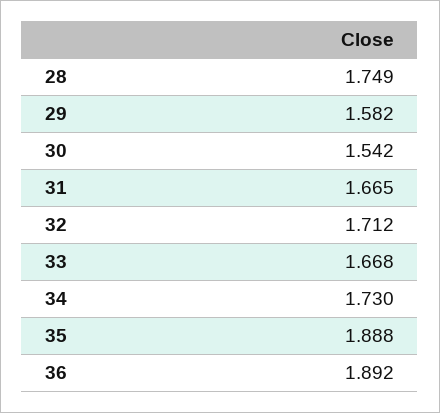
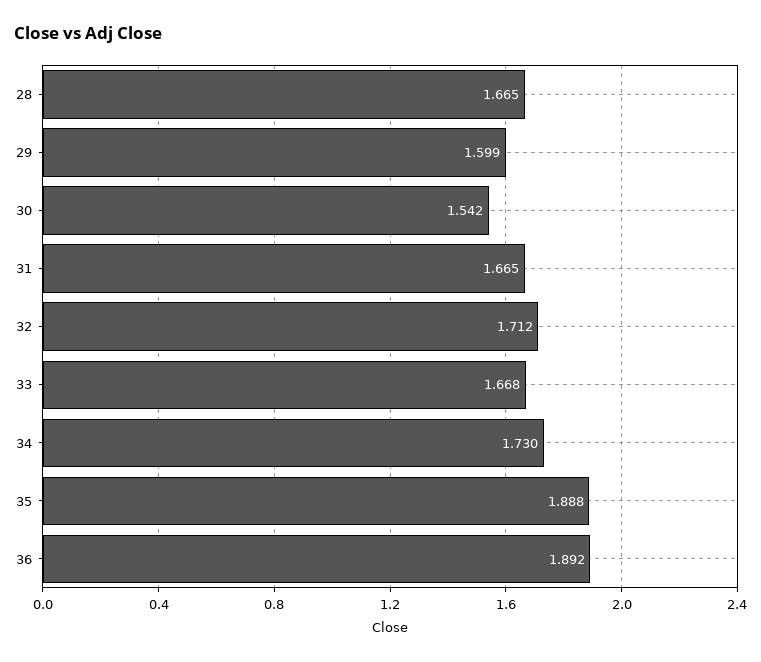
  {
-   "28": 1.749,
+   "28": 1.665,
-   "29": 1.582,
+   "29": 1.599,
    "30": 1.542,
    "31": 1.665,
    "32": 1.712,
    "33": 1.668,
    "34": 1.73,
    "35": 1.888,
    "36": 1.892
  }

